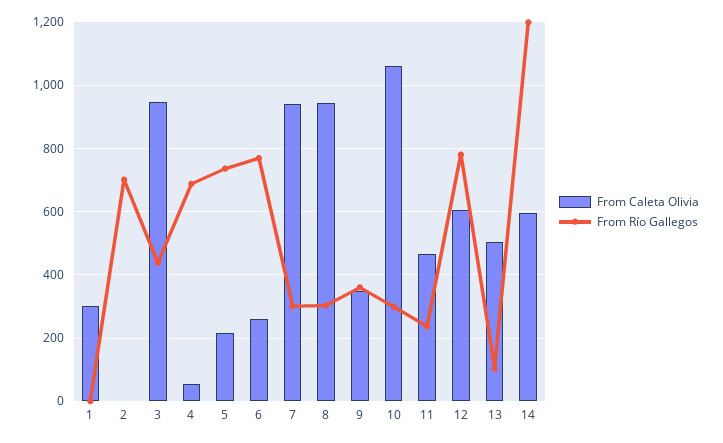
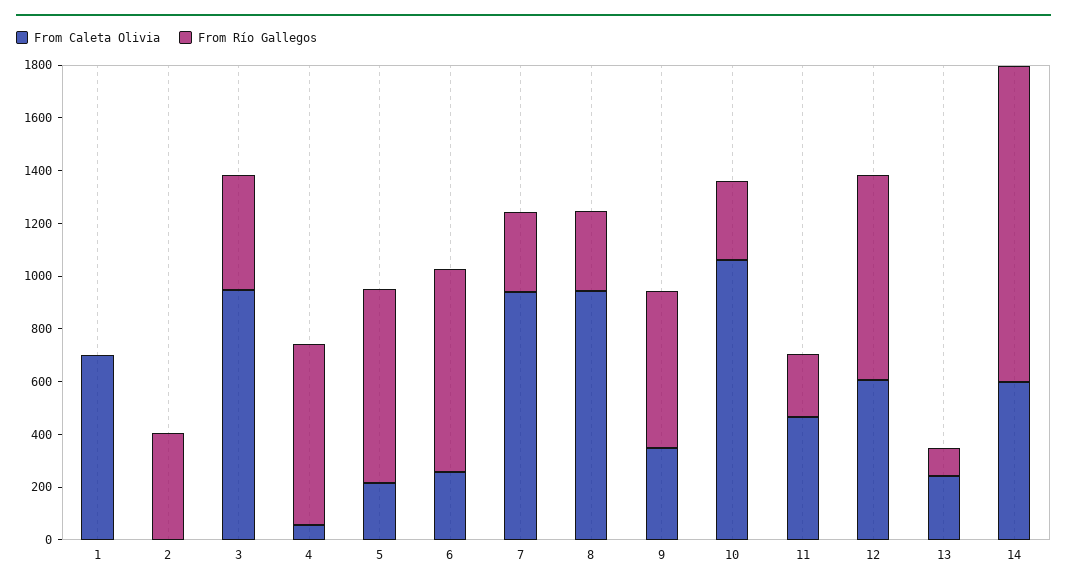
  {
    "From Caleta Olivia": {
-     "1": 300,
+     "1": 700,
      "2": 0,
      "3": 940,
      "4": 60,
      "5": 220,
      "6": 260,
      "7": 940,
      "8": 940,
      "9": 360,
      "10": 1060,
      "11": 460,
      "12": 600,
-     "13": 500,
+     "13": 250,
      "14": 600
    },
    "From Río Gallegos": {
      "1": 0,
-     "2": 700,
+     "2": 400,
      "3": 440,
      "4": 680,
      "5": 740,
      "6": 760,
      "7": 300,
      "8": 300,
-     "9": 360,
+     "9": 600,
      "10": 300,
      "11": 240,
      "12": 780,
      "13": 100,
      "14": 1200
    }
  }

